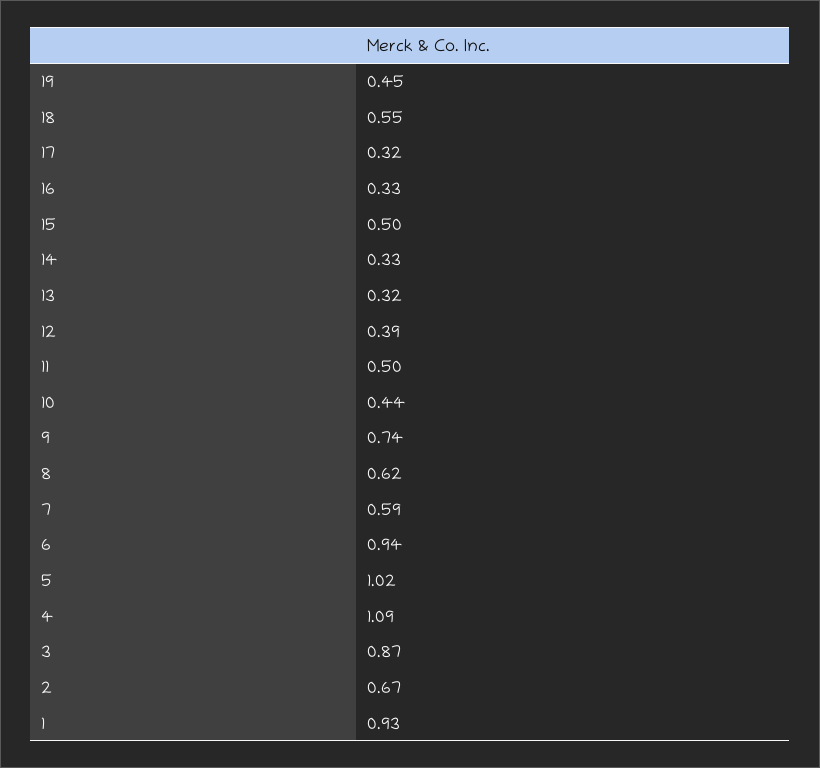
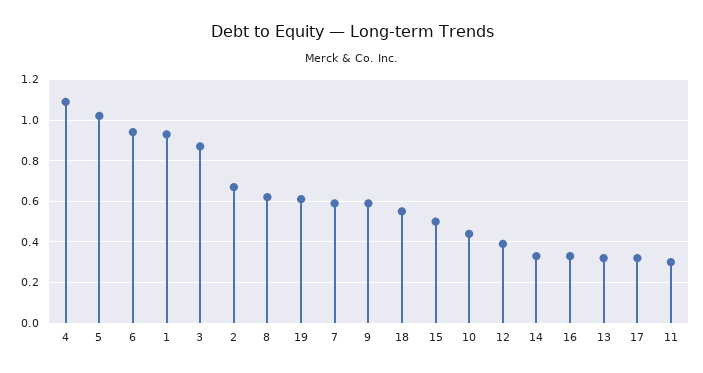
  {
-   "19": 0.45,
+   "19": 0.6,
    "18": 0.55,
    "17": 0.32,
    "16": 0.33,
    "15": 0.5,
    "14": 0.33,
    "13": 0.32,
    "12": 0.39,
-   "11": 0.5,
+   "11": 0.3,
    "10": 0.44,
-   "9": 0.74,
+   "9": 0.6,
    "8": 0.62,
    "7": 0.59,
    "6": 0.94,
    "5": 1.02,
    "4": 1.09,
    "3": 0.87,
    "2": 0.67,
    "1": 0.93
  }

